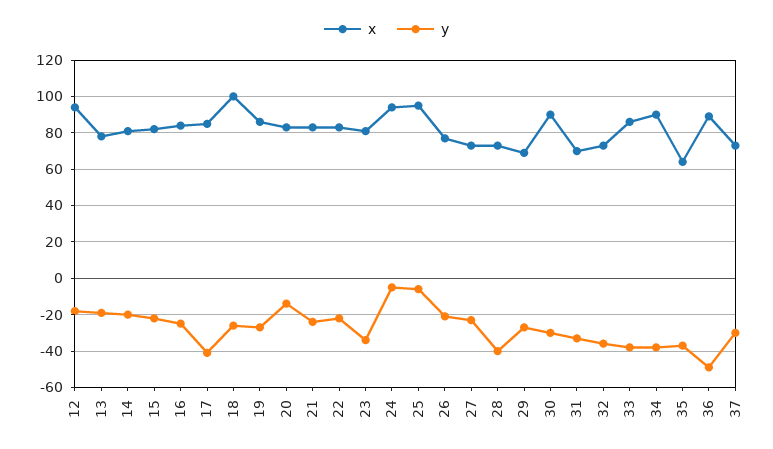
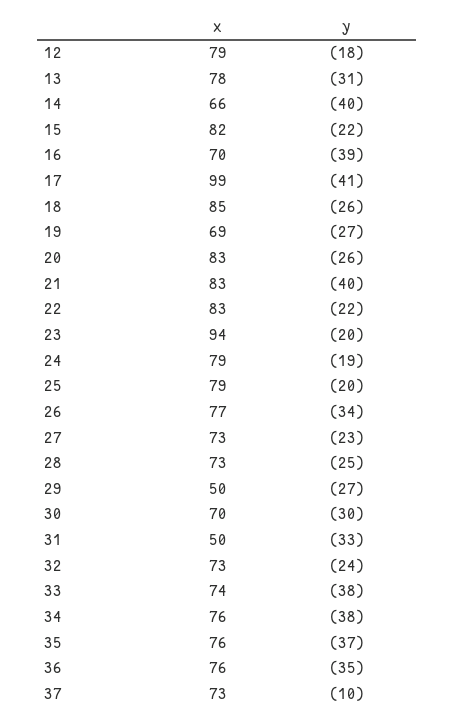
  {
    "x": {
-     "12": 95,
+     "12": 79,
      "13": 78,
-     "14": 80,
+     "14": 66,
      "15": 82,
-     "16": 85,
+     "16": 70,
-     "17": 85,
+     "17": 99,
-     "18": 100,
+     "18": 85,
-     "19": 85,
+     "19": 69,
      "20": 83,
      "21": 83,
      "22": 83,
-     "23": 80,
+     "23": 94,
-     "24": 95,
+     "24": 79,
-     "25": 95,
+     "25": 79,
      "26": 77,
      "27": 73,
      "28": 73,
-     "29": 70,
+     "29": 50,
-     "30": 90,
+     "30": 70,
-     "31": 70,
+     "31": 50,
      "32": 73,
-     "33": 85,
+     "33": 74,
-     "34": 90,
+     "34": 76,
-     "35": 65,
+     "35": 76,
-     "36": 90,
+     "36": 76,
      "37": 73
    },
    "y": {
      "12": -18,
-     "13": -20,
+     "13": -31,
-     "14": -20,
+     "14": -40,
      "15": -22,
-     "16": -25,
+     "16": -39,
      "17": -41,
      "18": -26,
      "19": -27,
-     "20": -15,
+     "20": -26,
-     "21": -25,
+     "21": -40,
      "22": -22,
-     "23": -35,
+     "23": -20,
-     "24": -5,
+     "24": -19,
-     "25": -5,
+     "25": -20,
-     "26": -20,
+     "26": -34,
      "27": -23,
-     "28": -40,
+     "28": -25,
      "29": -27,
      "30": -30,
      "31": -33,
-     "32": -35,
+     "32": -24,
      "33": -38,
      "34": -38,
      "35": -37,
-     "36": -50,
+     "36": -35,
-     "37": -30
+     "37": -10
    }
  }

